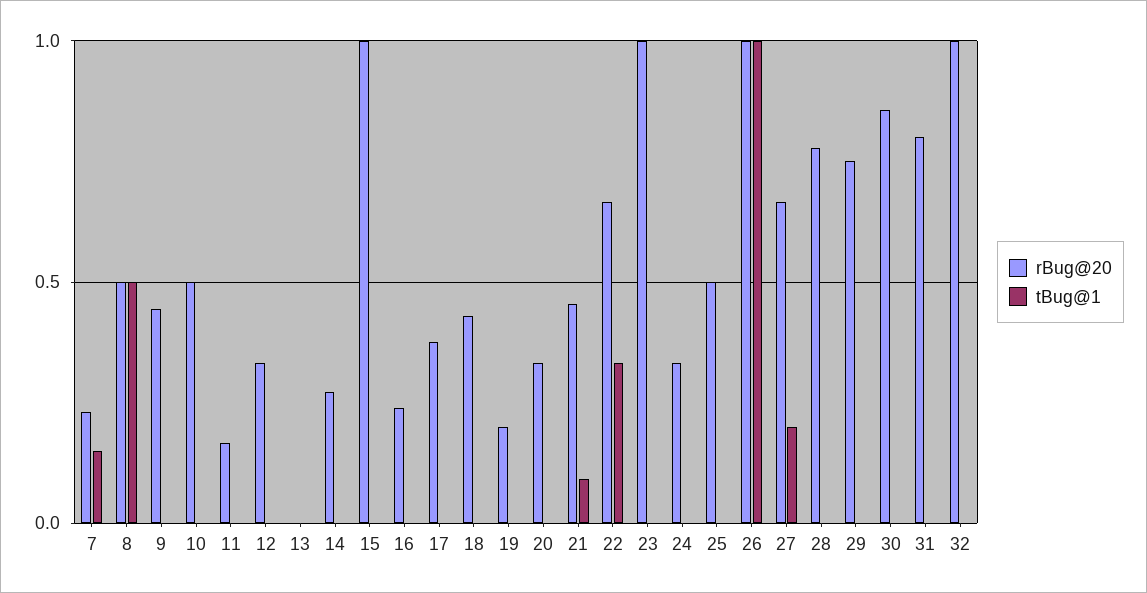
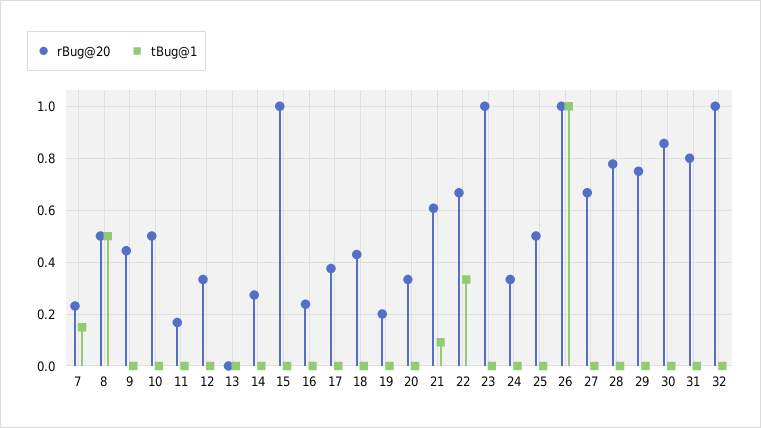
  {
    "rBug@20": {
      "7": 0.225,
      "8": 0.5,
      "9": 0.45,
      "10": 0.5,
      "11": 0.175,
      "12": 0.325,
      "13": 0,
      "14": 0.275,
      "15": 1,
      "16": 0.25,
      "17": 0.375,
      "18": 0.425,
      "19": 0.2,
      "20": 0.325,
-     "21": 0.45,
+     "21": 0.6,
      "22": 0.675,
      "23": 1,
      "24": 0.325,
      "25": 0.5,
      "26": 1,
      "27": 0.675,
      "28": 0.775,
      "29": 0.75,
      "30": 0.85,
      "31": 0.8,
      "32": 1
    },
    "tBug@1": {
      "7": 0.15,
      "8": 0.5,
      "9": 0,
      "10": 0,
      "11": 0,
      "12": 0,
      "13": 0,
      "14": 0,
      "15": 0,
      "16": 0,
      "17": 0,
      "18": 0,
      "19": 0,
      "20": 0,
      "21": 0.1,
      "22": 0.325,
      "23": 0,
      "24": 0,
      "25": 0,
      "26": 1,
-     "27": 0.2,
+     "27": 0,
      "28": 0,
      "29": 0,
      "30": 0,
      "31": 0,
      "32": 0
    }
  }

